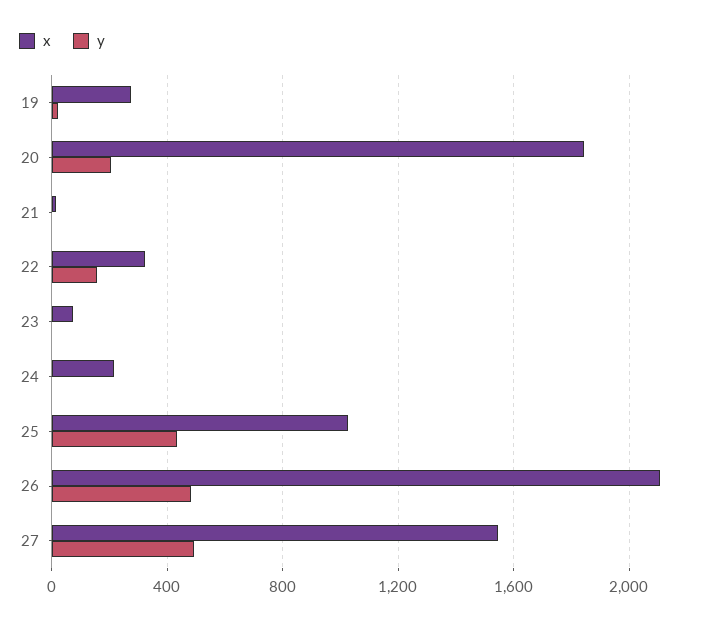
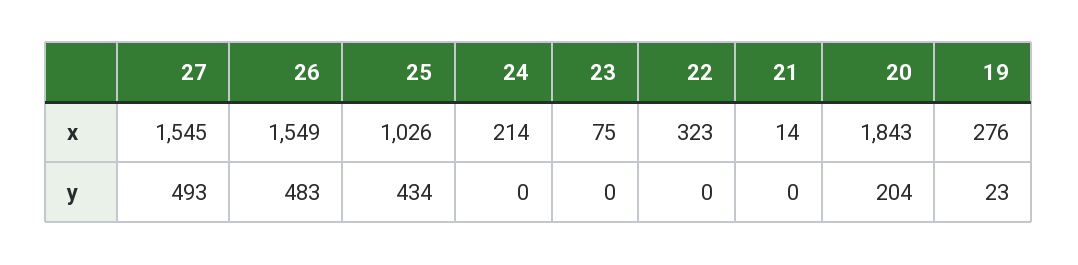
  {
    "x": {
      "19": 276,
      "20": 1843,
      "21": 14,
      "22": 323,
      "23": 75,
      "24": 214,
      "25": 1026,
-     "26": 2100,
+     "26": 1549,
      "27": 1545
    },
    "y": {
      "19": 23,
      "20": 204,
      "21": 0,
-     "22": 150,
+     "22": 0,
      "23": 0,
      "24": 0,
      "25": 434,
      "26": 483,
      "27": 493
    }
  }

